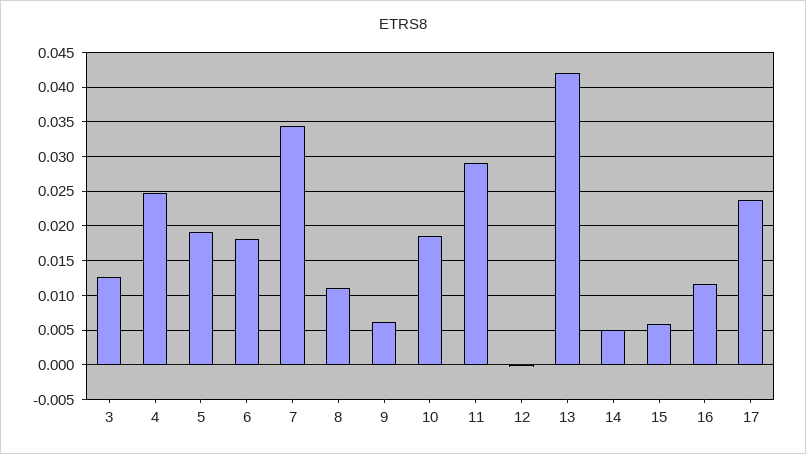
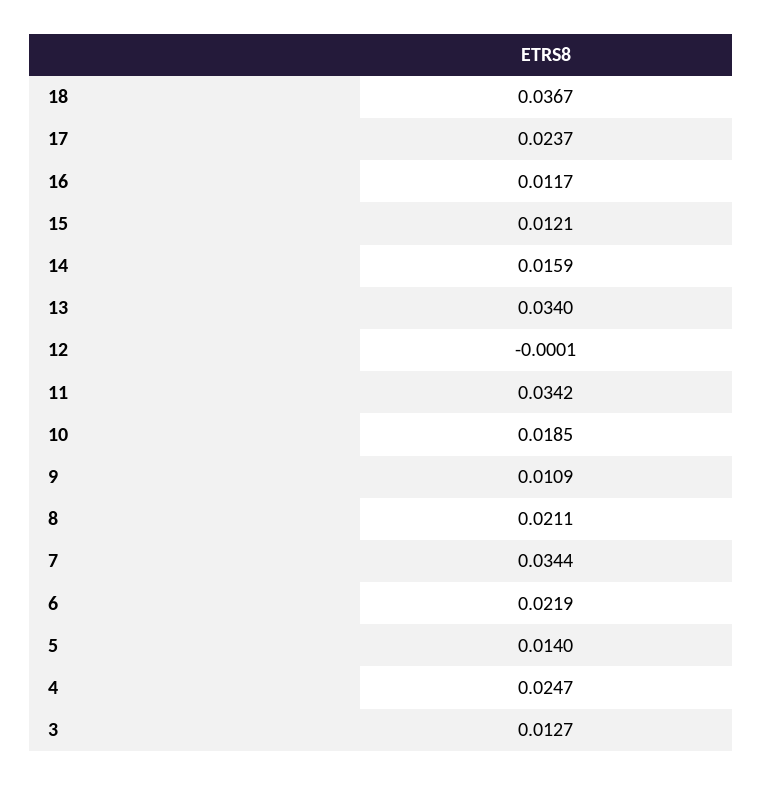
  {
    "3": 0.0127,
    "4": 0.0247,
-   "5": 0.019,
+   "5": 0.014,
-   "6": 0.018,
+   "6": 0.0219,
    "7": 0.0344,
-   "8": 0.011,
+   "8": 0.0211,
-   "9": 0.006,
+   "9": 0.0109,
    "10": 0.0185,
-   "11": 0.029,
+   "11": 0.0342,
    "12": -0.0001,
-   "13": 0.042,
+   "13": 0.034,
-   "14": 0.005,
+   "14": 0.0159,
-   "15": 0.006,
+   "15": 0.0121,
    "16": 0.0117,
-   "17": 0.0237
+   "17": 0.0237,
+   "18": 0.0367
  }

